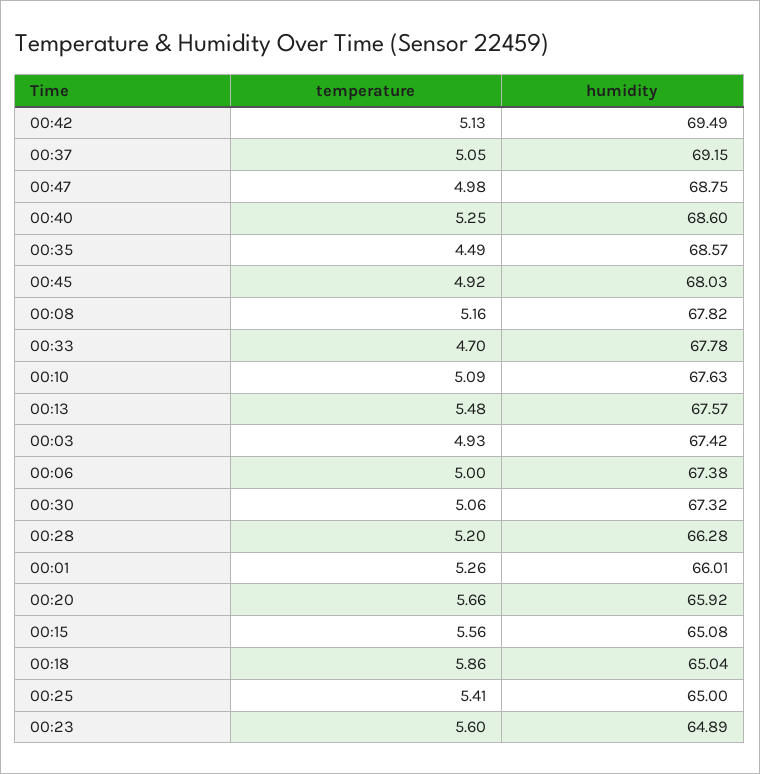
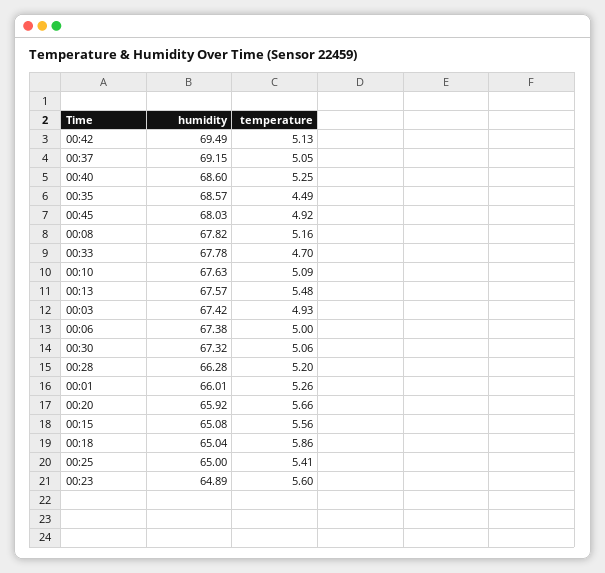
  {
    "temperature": {
      "00:42": 5.13,
      "00:37": 5.05,
-     "00:47": 4.98,
      "00:40": 5.25,
      "00:35": 4.49,
      "00:45": 4.92,
      "00:08": 5.16,
      "00:33": 4.7,
      "00:10": 5.09,
      "00:13": 5.48,
      "00:03": 4.93,
      "00:06": 5,
      "00:30": 5.06,
      "00:28": 5.2,
      "00:01": 5.26,
      "00:20": 5.66,
      "00:15": 5.56,
      "00:18": 5.86,
      "00:25": 5.41,
      "00:23": 5.6
    },
    "humidity": {
      "00:42": 69.49,
      "00:37": 69.15,
-     "00:47": 68.75,
      "00:40": 68.6,
      "00:35": 68.57,
      "00:45": 68.03,
      "00:08": 67.82,
      "00:33": 67.78,
      "00:10": 67.63,
      "00:13": 67.57,
      "00:03": 67.42,
      "00:06": 67.38,
      "00:30": 67.32,
      "00:28": 66.28,
      "00:01": 66.01,
      "00:20": 65.92,
      "00:15": 65.08,
      "00:18": 65.04,
      "00:25": 65,
      "00:23": 64.89
    }
  }

